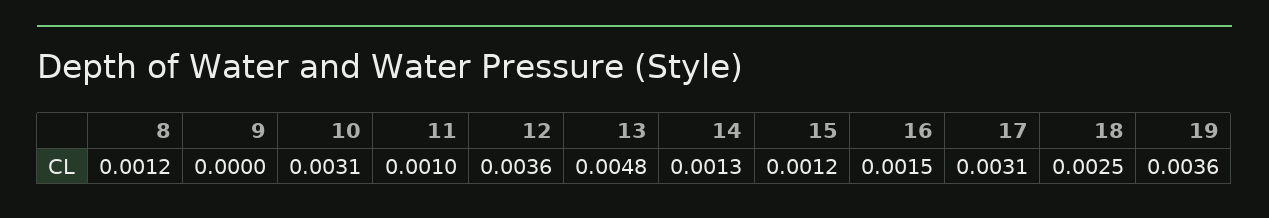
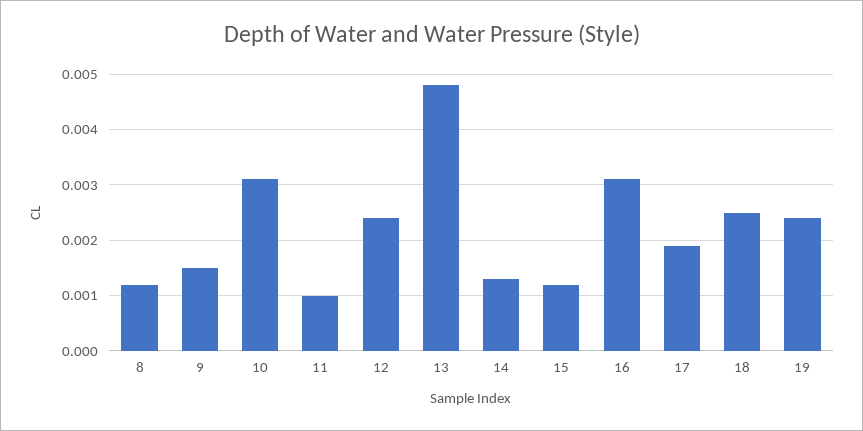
  {
    "8": 0.0012,
-   "9": 0,
+   "9": 0.0015,
    "10": 0.0031,
    "11": 0.001,
-   "12": 0.0036,
+   "12": 0.0025,
    "13": 0.0048,
    "14": 0.0013,
    "15": 0.0012,
-   "16": 0.0015,
+   "16": 0.003,
-   "17": 0.0031,
+   "17": 0.002,
    "18": 0.0025,
-   "19": 0.0036
+   "19": 0.0025
  }

